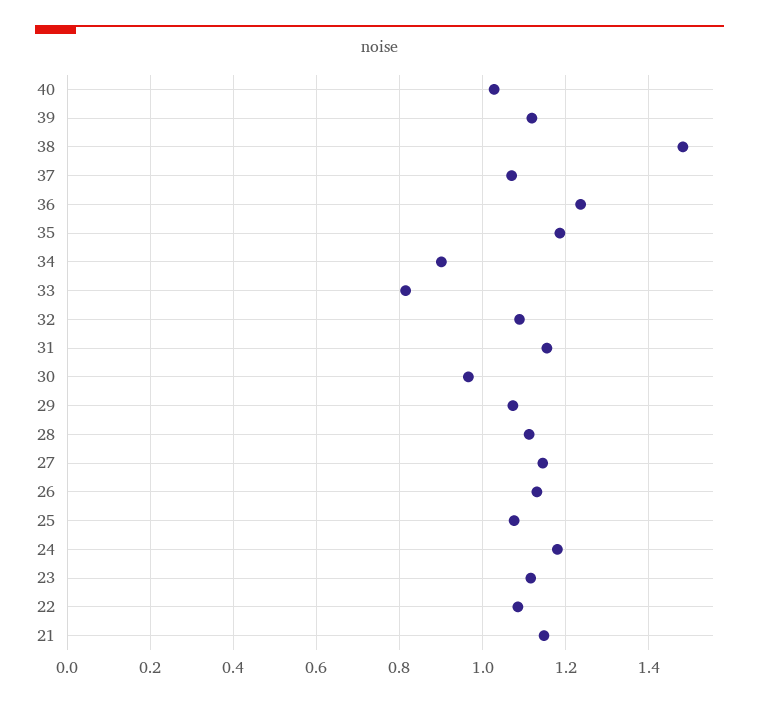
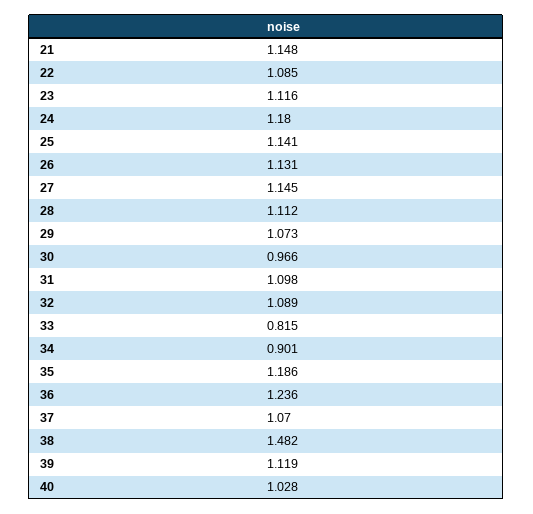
  {
    "40": 1.028,
    "39": 1.119,
    "38": 1.482,
    "37": 1.07,
    "36": 1.236,
    "35": 1.186,
    "34": 0.901,
    "33": 0.815,
    "32": 1.089,
-   "31": 1.16,
+   "31": 1.098,
    "30": 0.966,
    "29": 1.073,
    "28": 1.112,
    "27": 1.145,
    "26": 1.131,
-   "25": 1.08,
+   "25": 1.141,
    "24": 1.18,
    "23": 1.116,
    "22": 1.085,
    "21": 1.148
  }

